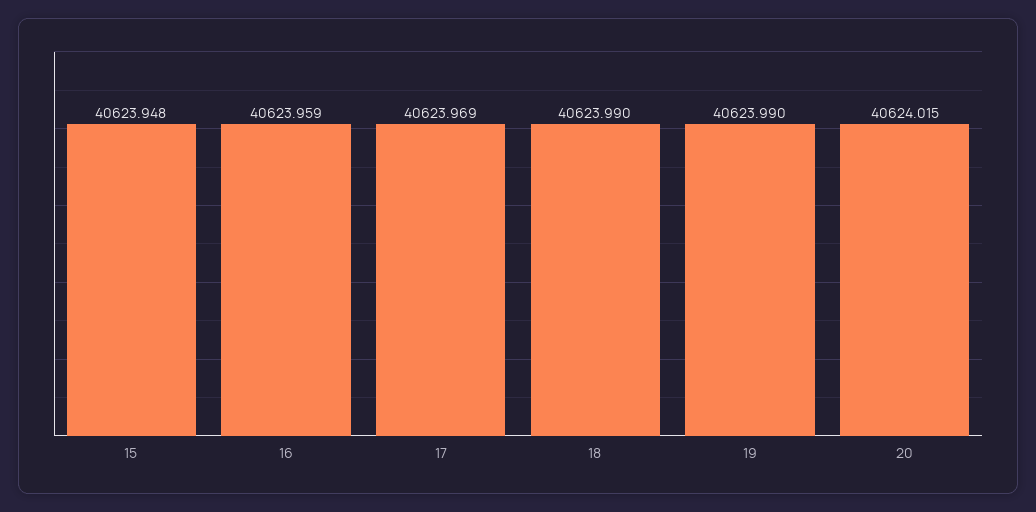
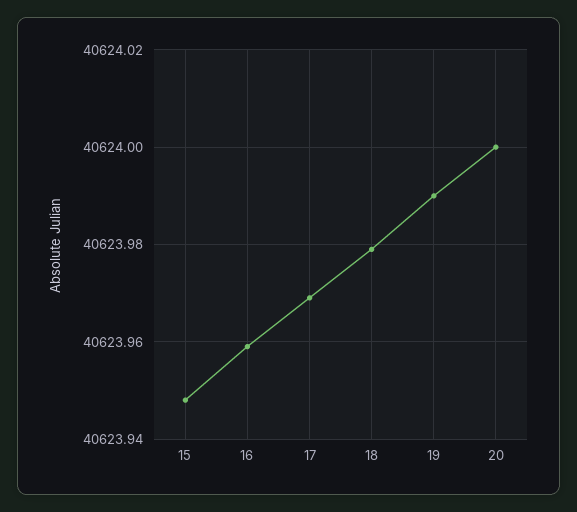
  {
    "15": 40623.948,
    "16": 40623.959,
    "17": 40623.969,
-   "18": 40623.99,
+   "18": 40623.98,
    "19": 40623.99,
-   "20": 40624.015
+   "20": 40624
  }

